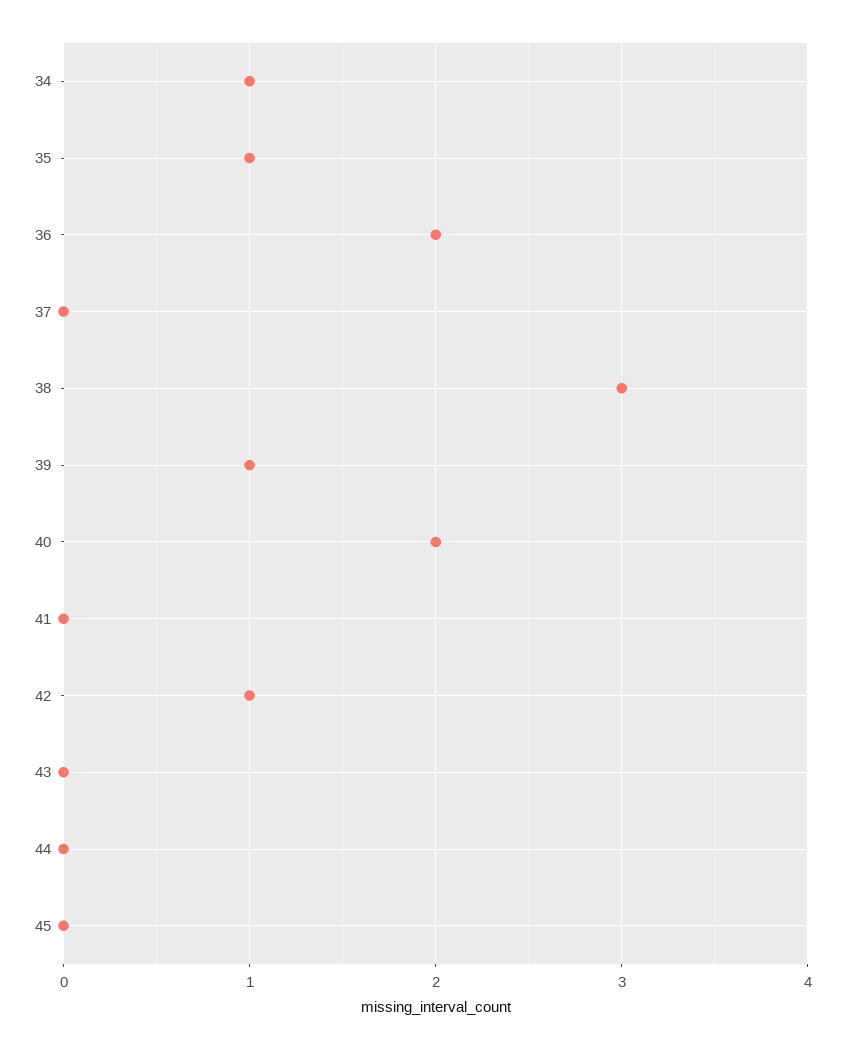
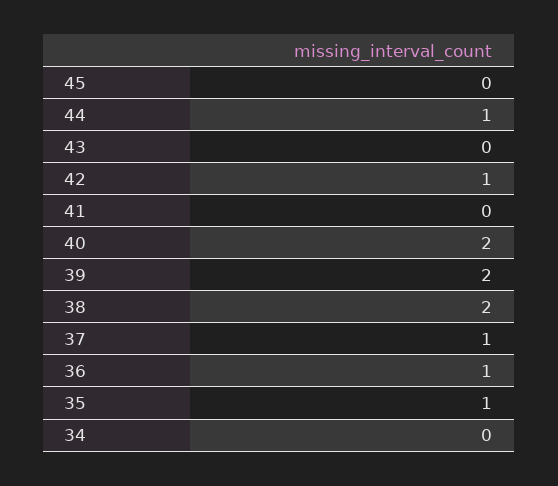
  {
-   "34": 1,
+   "34": 0,
    "35": 1,
-   "36": 2,
+   "36": 1,
-   "37": 0,
+   "37": 1,
-   "38": 3,
+   "38": 2,
-   "39": 1,
+   "39": 2,
    "40": 2,
    "41": 0,
    "42": 1,
    "43": 0,
-   "44": 0,
+   "44": 1,
    "45": 0
  }

